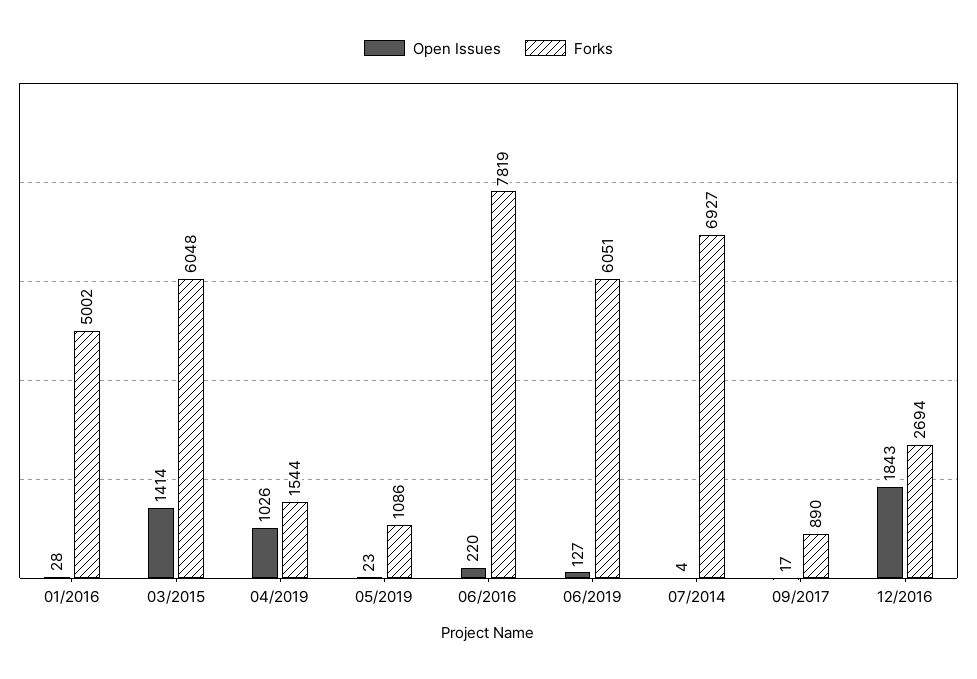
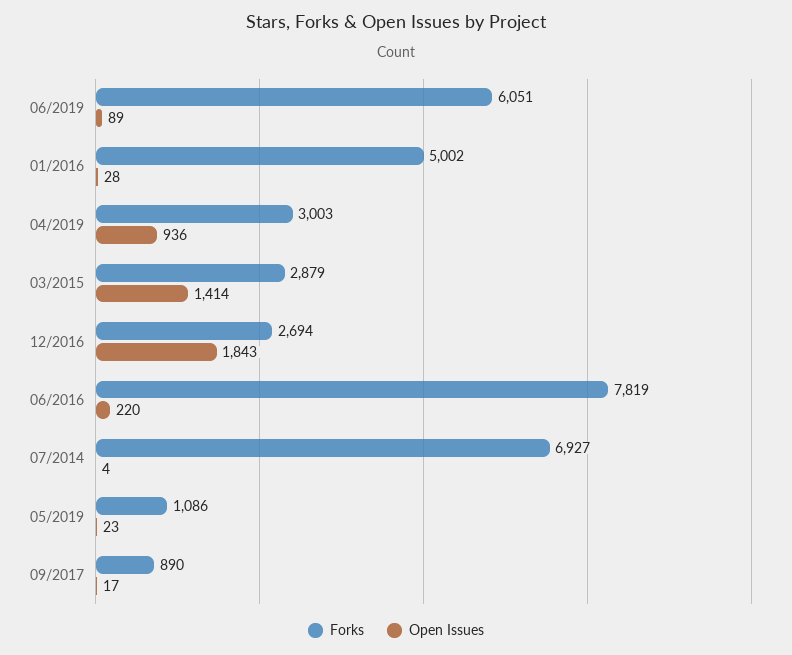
  {
    "Open Issues": {
      "01/2016": 28,
      "03/2015": 1414,
-     "04/2019": 1026,
+     "04/2019": 936,
      "05/2019": 23,
      "06/2016": 220,
-     "06/2019": 127,
+     "06/2019": 89,
      "07/2014": 4,
      "09/2017": 17,
      "12/2016": 1843
    },
    "Forks": {
      "01/2016": 5002,
-     "03/2015": 6048,
+     "03/2015": 2879,
-     "04/2019": 1544,
+     "04/2019": 3003,
      "05/2019": 1086,
      "06/2016": 7819,
      "06/2019": 6051,
      "07/2014": 6927,
      "09/2017": 890,
      "12/2016": 2694
    }
  }

